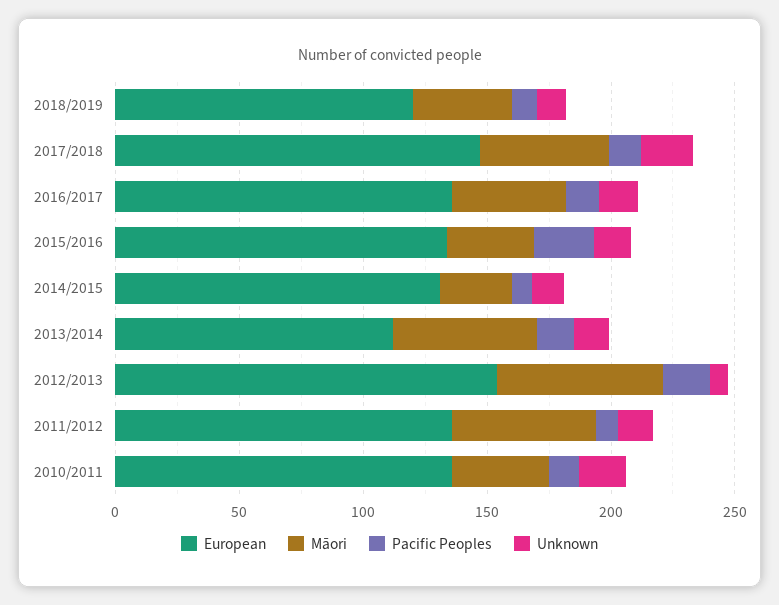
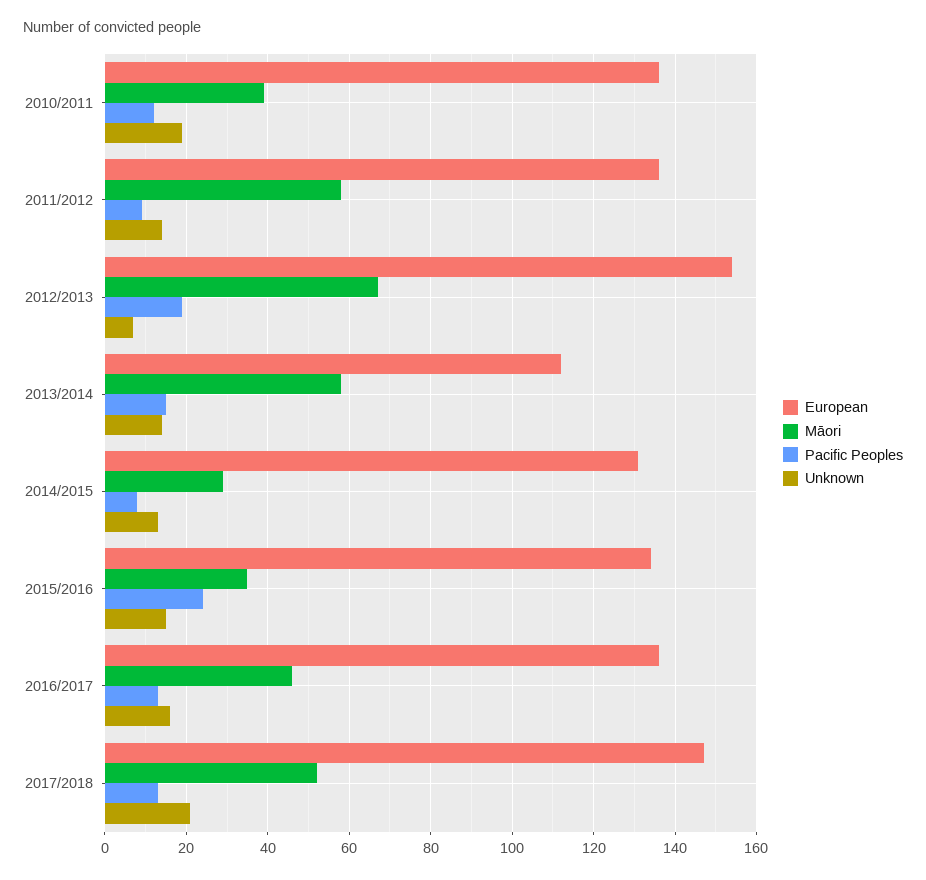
  {
    "European": {
-     "2018/2019": 120,
      "2017/2018": 145,
      "2016/2017": 135,
      "2015/2016": 135,
      "2014/2015": 130,
      "2013/2014": 110,
      "2012/2013": 155,
      "2011/2012": 135,
      "2010/2011": 135
    },
    "Māori": {
-     "2018/2019": 40,
      "2017/2018": 50,
      "2016/2017": 45,
      "2015/2016": 35,
      "2014/2015": 30,
      "2013/2014": 60,
      "2012/2013": 65,
      "2011/2012": 60,
      "2010/2011": 40
    },
    "Pacific Peoples": {
-     "2018/2019": 10,
      "2017/2018": 15,
      "2016/2017": 15,
      "2015/2016": 25,
      "2014/2015": 10,
      "2013/2014": 15,
      "2012/2013": 20,
      "2011/2012": 10,
      "2010/2011": 10
    },
    "Unknown": {
-     "2018/2019": 10,
      "2017/2018": 20,
      "2016/2017": 15,
      "2015/2016": 15,
      "2014/2015": 15,
      "2013/2014": 15,
      "2012/2013": 5,
      "2011/2012": 15,
      "2010/2011": 20
    }
  }

